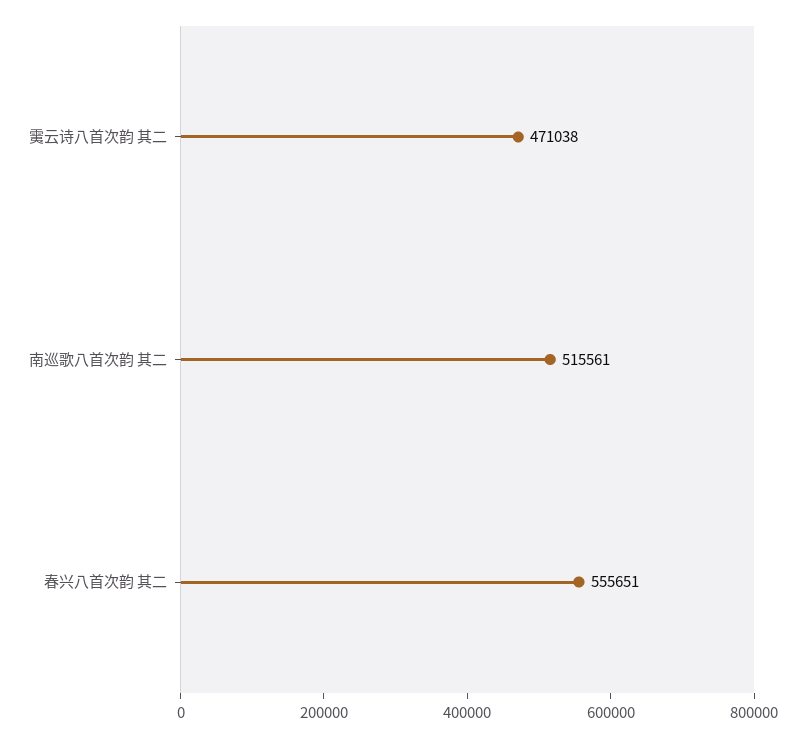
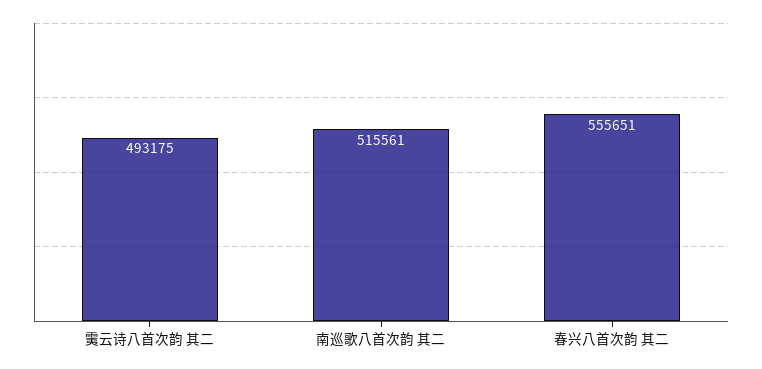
  {
-   "䨑云诗八首次韵 其二": 471038,
+   "䨑云诗八首次韵 其二": 493175,
    "南巡歌八首次韵 其二": 515561,
    "春兴八首次韵 其二": 555651
  }

